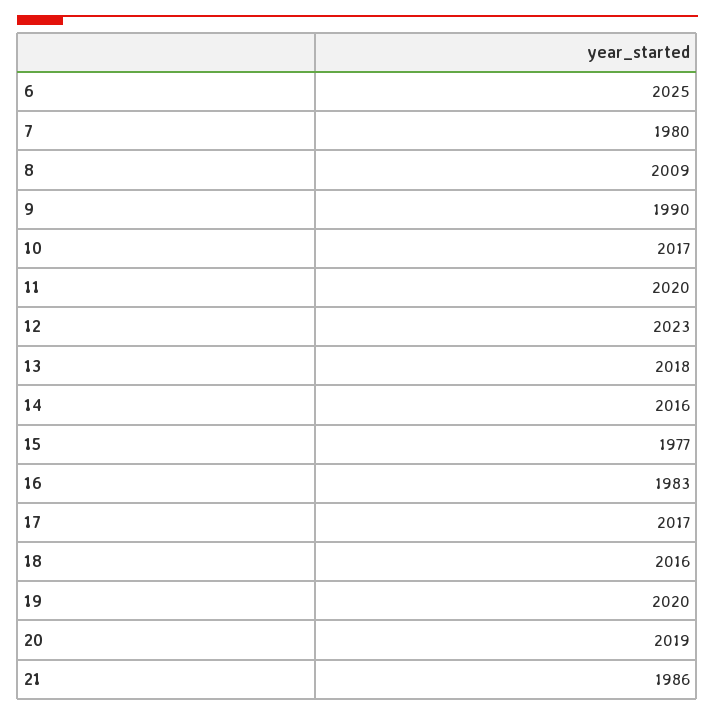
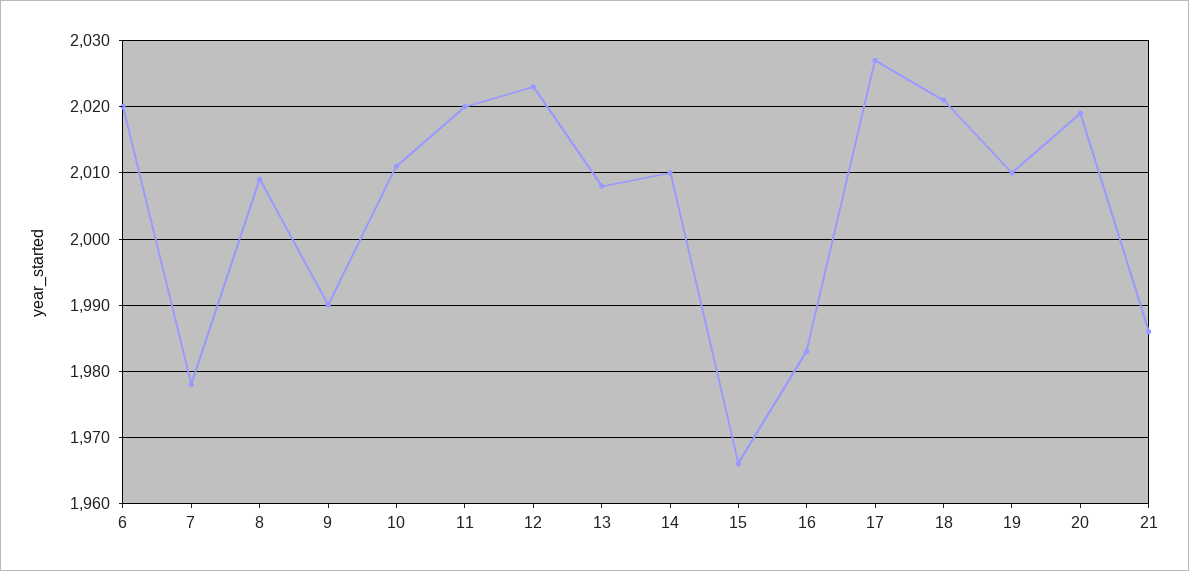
  {
-   "6": 2025,
+   "6": 2020,
-   "7": 1980,
+   "7": 1978,
    "8": 2009,
    "9": 1990,
-   "10": 2017,
+   "10": 2011,
    "11": 2020,
    "12": 2023,
-   "13": 2018,
+   "13": 2008,
-   "14": 2016,
+   "14": 2010,
-   "15": 1977,
+   "15": 1966,
    "16": 1983,
-   "17": 2017,
+   "17": 2027,
-   "18": 2016,
+   "18": 2021,
-   "19": 2020,
+   "19": 2010,
    "20": 2019,
    "21": 1986
  }

